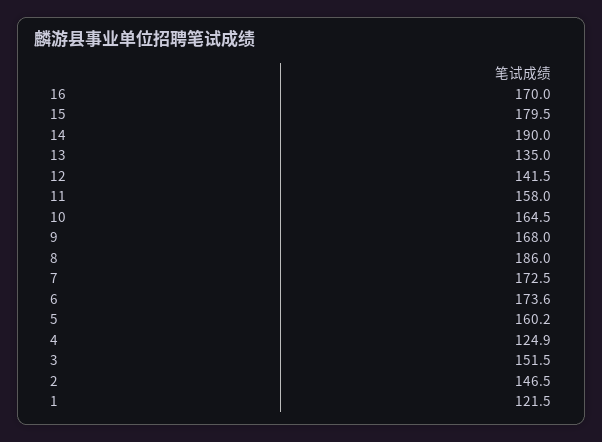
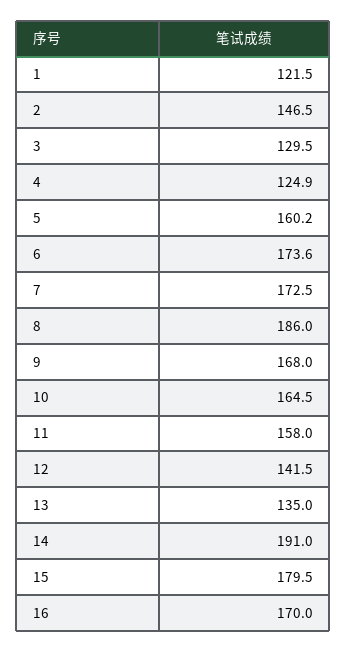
  {
    "16": 170,
    "15": 179.5,
-   "14": 190,
+   "14": 191,
    "13": 135,
    "12": 141.5,
    "11": 158,
    "10": 164.5,
    "9": 168,
    "8": 186,
    "7": 172.5,
    "6": 173.6,
    "5": 160.2,
    "4": 124.9,
-   "3": 151.5,
+   "3": 129.5,
    "2": 146.5,
    "1": 121.5
  }

